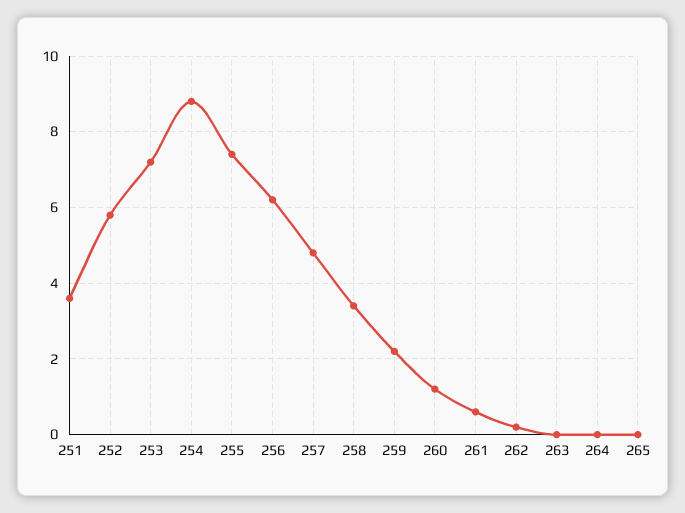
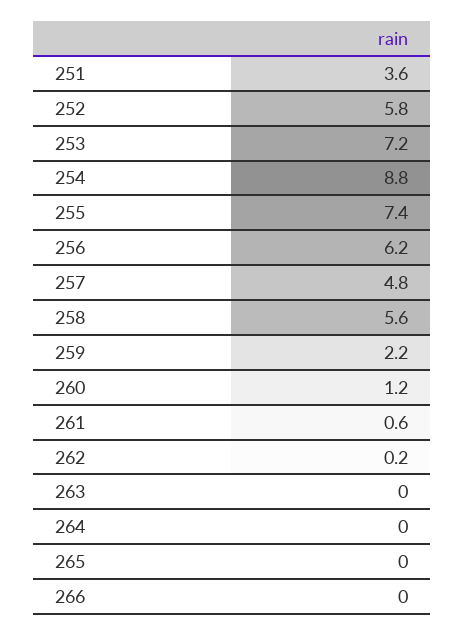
  {
    "251": 3.6,
    "252": 5.8,
    "253": 7.2,
    "254": 8.8,
    "255": 7.4,
    "256": 6.2,
    "257": 4.8,
-   "258": 3.5,
+   "258": 5.6,
    "259": 2.2,
    "260": 1.2,
    "261": 0.6,
    "262": 0.2,
    "263": 0,
    "264": 0,
-   "265": 0
+   "265": 0,
+   "266": 0
  }

